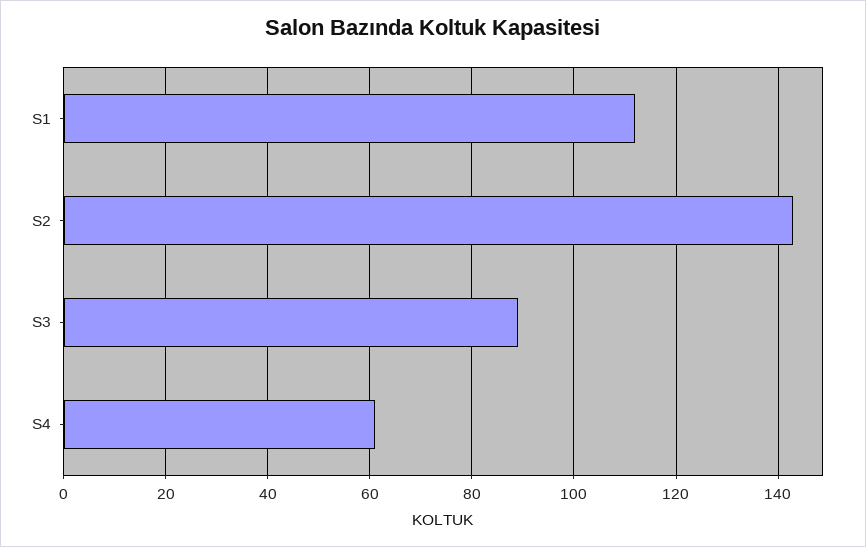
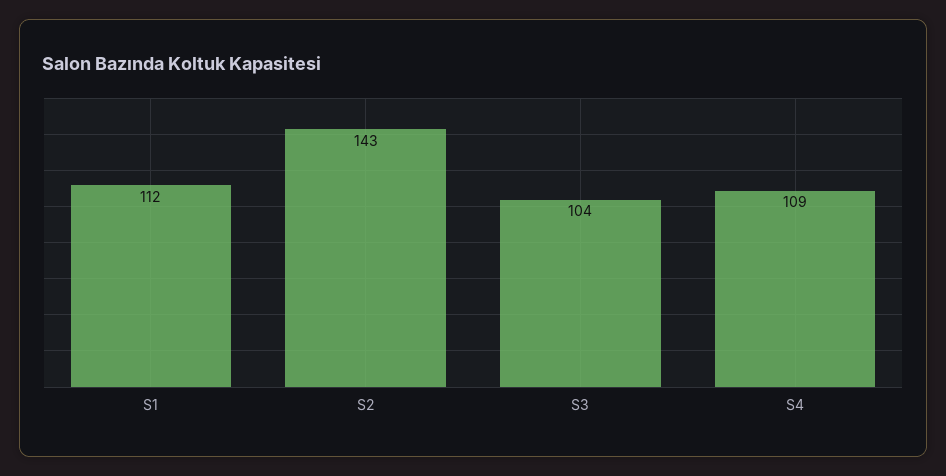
  {
    "S1": 112,
    "S2": 143,
-   "S3": 90,
+   "S3": 104,
-   "S4": 60
+   "S4": 109
  }

